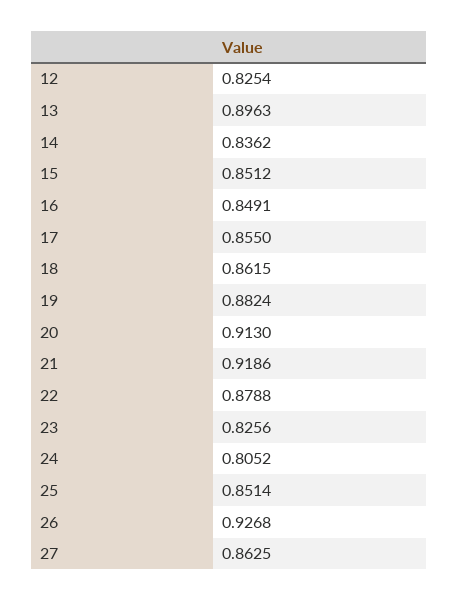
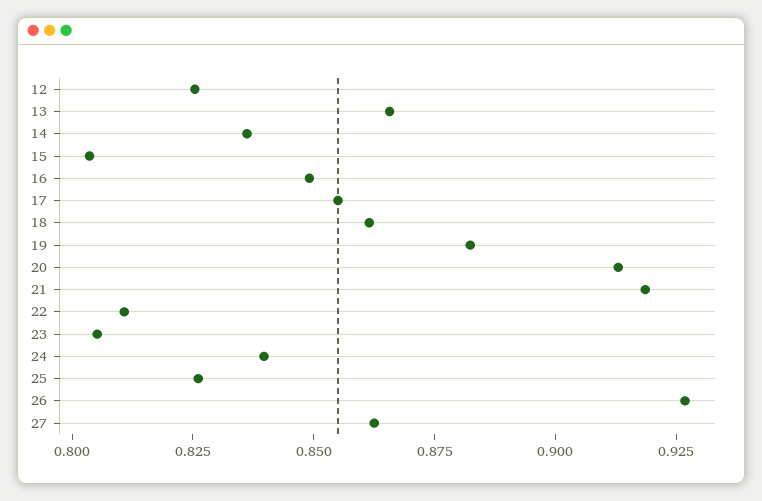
  {
    "12": 0.8254,
-   "13": 0.8963,
+   "13": 0.865,
    "14": 0.8362,
-   "15": 0.8512,
+   "15": 0.805,
    "16": 0.8491,
    "17": 0.855,
    "18": 0.8615,
    "19": 0.8824,
    "20": 0.913,
    "21": 0.9186,
-   "22": 0.8788,
+   "22": 0.81,
-   "23": 0.8256,
+   "23": 0.805,
-   "24": 0.8052,
+   "24": 0.84,
-   "25": 0.8514,
+   "25": 0.825,
    "26": 0.9268,
    "27": 0.8625
  }

